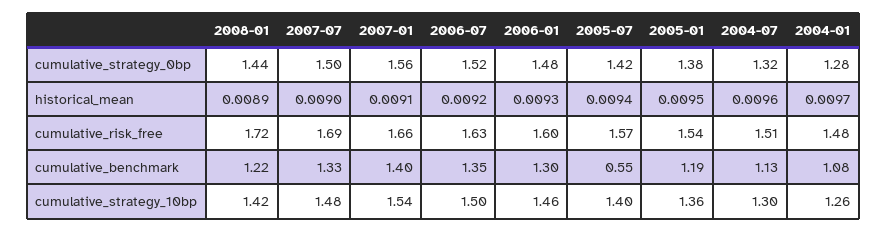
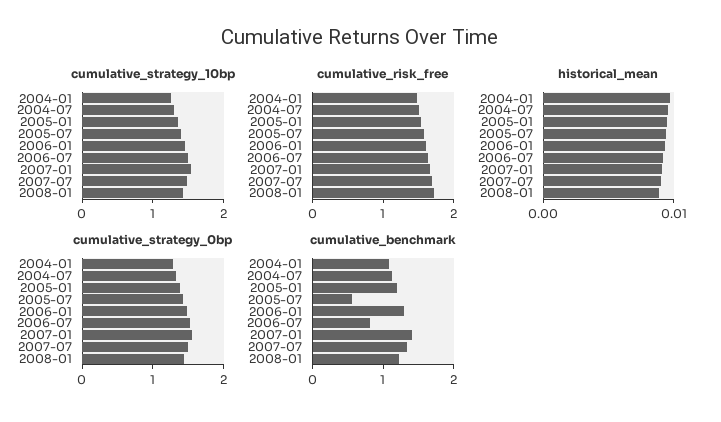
  {
    "cumulative_strategy_0bp": {
      "2008-01": 1.44,
      "2007-07": 1.5,
      "2007-01": 1.56,
      "2006-07": 1.52,
      "2006-01": 1.48,
      "2005-07": 1.42,
      "2005-01": 1.38,
      "2004-07": 1.32,
      "2004-01": 1.28
    },
    "historical_mean": {
      "2008-01": 0.0089,
      "2007-07": 0.009,
      "2007-01": 0.0091,
      "2006-07": 0.0092,
      "2006-01": 0.0093,
      "2005-07": 0.0094,
      "2005-01": 0.0095,
      "2004-07": 0.0096,
      "2004-01": 0.0097
    },
    "cumulative_risk_free": {
      "2008-01": 1.72,
      "2007-07": 1.69,
      "2007-01": 1.66,
      "2006-07": 1.63,
      "2006-01": 1.6,
      "2005-07": 1.57,
      "2005-01": 1.54,
      "2004-07": 1.51,
      "2004-01": 1.48
    },
    "cumulative_benchmark": {
      "2008-01": 1.22,
      "2007-07": 1.33,
      "2007-01": 1.4,
-     "2006-07": 1.35,
+     "2006-07": 0.8,
      "2006-01": 1.3,
      "2005-07": 0.55,
      "2005-01": 1.19,
      "2004-07": 1.13,
      "2004-01": 1.08
    },
    "cumulative_strategy_10bp": {
      "2008-01": 1.42,
      "2007-07": 1.48,
      "2007-01": 1.54,
      "2006-07": 1.5,
      "2006-01": 1.46,
      "2005-07": 1.4,
      "2005-01": 1.36,
      "2004-07": 1.3,
      "2004-01": 1.26
    }
  }

